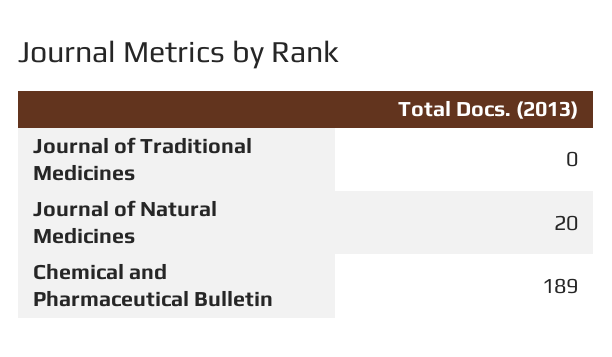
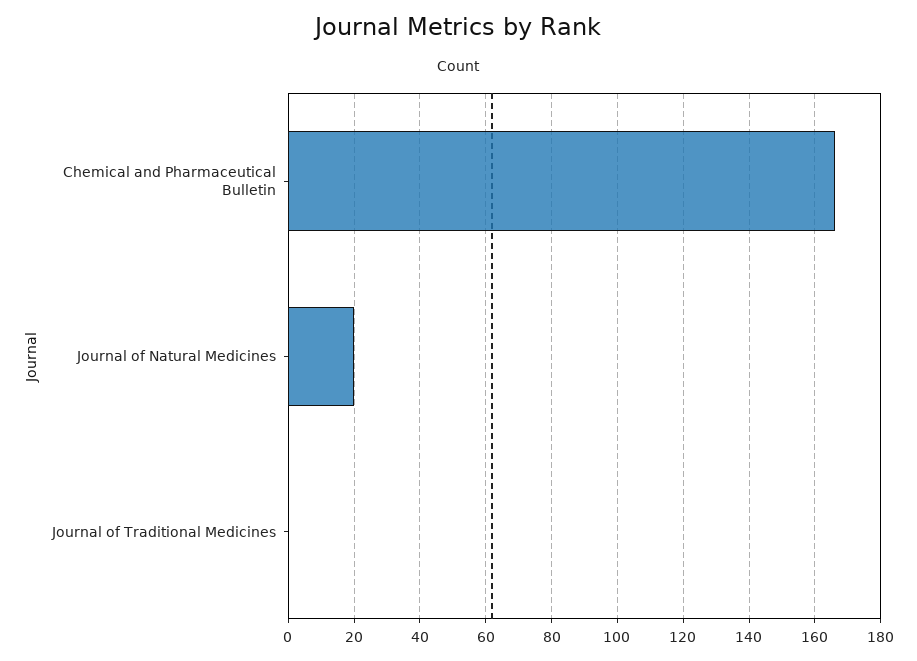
  {
    "Journal of Traditional Medicines": 0,
    "Journal of Natural Medicines": 20,
-   "Chemical and Pharmaceutical Bulletin": 189
+   "Chemical and Pharmaceutical Bulletin": 165
  }

